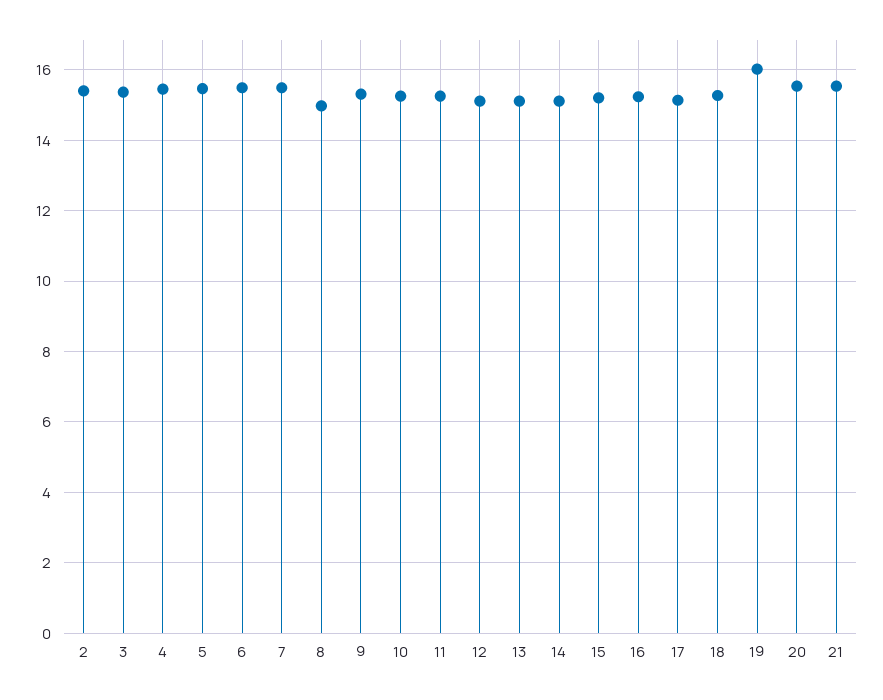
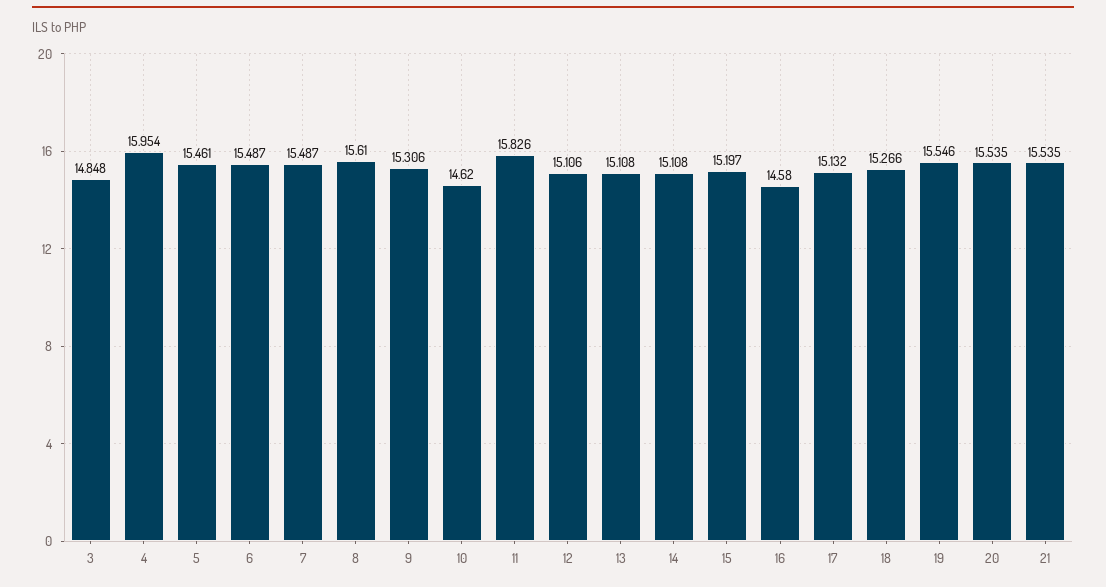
  {
-   "2": 15.4,
-   "3": 15.4,
+   "3": 14.848,
-   "4": 15.4,
+   "4": 15.954,
    "5": 15.461,
    "6": 15.487,
    "7": 15.487,
-   "8": 15,
+   "8": 15.61,
    "9": 15.306,
-   "10": 15.2,
+   "10": 14.62,
-   "11": 15.2,
+   "11": 15.826,
    "12": 15.106,
    "13": 15.108,
    "14": 15.108,
    "15": 15.197,
-   "16": 15.2,
+   "16": 14.58,
    "17": 15.132,
    "18": 15.266,
-   "19": 16,
+   "19": 15.546,
    "20": 15.535,
    "21": 15.535
  }

